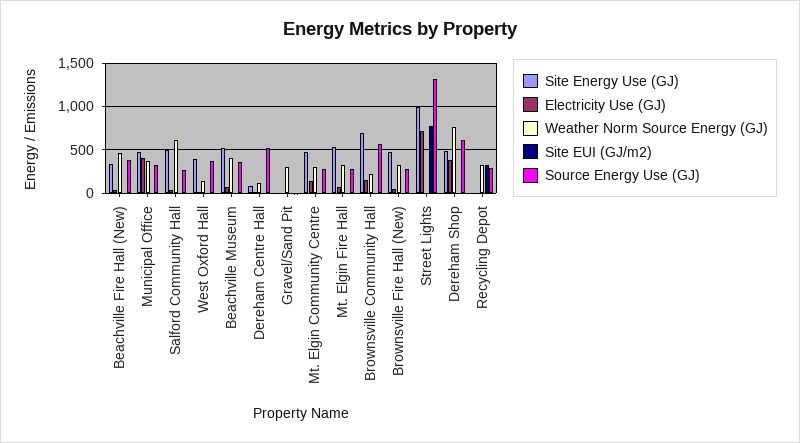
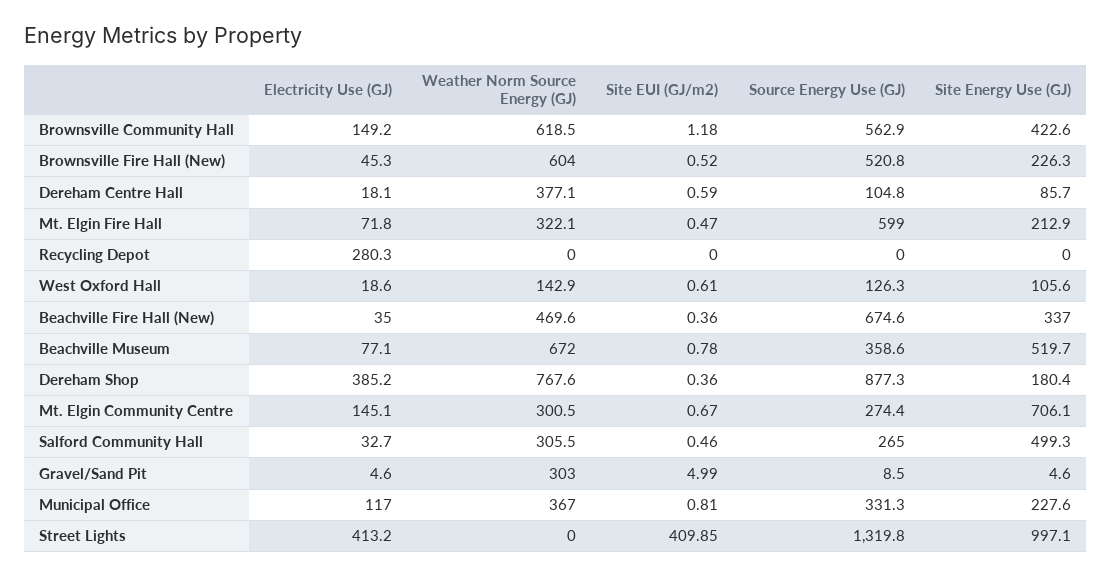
  {
    "Site Energy Use (GJ)": {
      "Beachville Fire Hall (New)": 337,
-     "Municipal Office": 500,
+     "Municipal Office": 227.6,
      "Salford Community Hall": 499.3,
-     "West Oxford Hall": 400,
+     "West Oxford Hall": 105.6,
      "Beachville Museum": 519.7,
      "Dereham Centre Hall": 85.7,
      "Gravel/Sand Pit": 4.6,
-     "Mt. Elgin Community Centre": 500,
+     "Mt. Elgin Community Centre": 706.1,
-     "Mt. Elgin Fire Hall": 500,
+     "Mt. Elgin Fire Hall": 212.9,
-     "Brownsville Community Hall": 700,
+     "Brownsville Community Hall": 422.6,
-     "Brownsville Fire Hall (New)": 500,
+     "Brownsville Fire Hall (New)": 226.3,
      "Street Lights": 997.1,
-     "Dereham Shop": 500,
+     "Dereham Shop": 180.4,
      "Recycling Depot": 0
    },
    "Electricity Use (GJ)": {
      "Beachville Fire Hall (New)": 35,
-     "Municipal Office": 400,
+     "Municipal Office": 117,
      "Salford Community Hall": 32.7,
      "West Oxford Hall": 18.6,
      "Beachville Museum": 77.1,
      "Dereham Centre Hall": 18.1,
      "Gravel/Sand Pit": 4.6,
      "Mt. Elgin Community Centre": 145.1,
      "Mt. Elgin Fire Hall": 71.8,
      "Brownsville Community Hall": 149.2,
      "Brownsville Fire Hall (New)": 45.3,
-     "Street Lights": 700,
+     "Street Lights": 413.2,
      "Dereham Shop": 385.2,
-     "Recycling Depot": 0
+     "Recycling Depot": 280.3
    },
    "Weather Norm Source Energy (GJ)": {
      "Beachville Fire Hall (New)": 469.6,
      "Municipal Office": 367,
-     "Salford Community Hall": 600,
+     "Salford Community Hall": 305.5,
      "West Oxford Hall": 142.9,
-     "Beachville Museum": 400,
+     "Beachville Museum": 672,
-     "Dereham Centre Hall": 100,
+     "Dereham Centre Hall": 377.1,
      "Gravel/Sand Pit": 303,
      "Mt. Elgin Community Centre": 300.5,
      "Mt. Elgin Fire Hall": 322.1,
-     "Brownsville Community Hall": 200,
+     "Brownsville Community Hall": 618.5,
-     "Brownsville Fire Hall (New)": 300,
+     "Brownsville Fire Hall (New)": 604,
      "Street Lights": 0,
      "Dereham Shop": 767.6,
-     "Recycling Depot": 300
+     "Recycling Depot": 0
    },
    "Site EUI (GJ/m2)": {
      "Beachville Fire Hall (New)": 0.36,
      "Municipal Office": 0.81,
      "Salford Community Hall": 0.46,
      "West Oxford Hall": 0.61,
      "Beachville Museum": 0.78,
      "Dereham Centre Hall": 0.59,
      "Gravel/Sand Pit": 4.99,
      "Mt. Elgin Community Centre": 0.67,
      "Mt. Elgin Fire Hall": 0.47,
      "Brownsville Community Hall": 1.18,
      "Brownsville Fire Hall (New)": 0.52,
-     "Street Lights": 800,
+     "Street Lights": 409.85,
      "Dereham Shop": 0.36,
-     "Recycling Depot": 300
+     "Recycling Depot": 0
    },
    "Source Energy Use (GJ)": {
-     "Beachville Fire Hall (New)": 400,
+     "Beachville Fire Hall (New)": 674.6,
      "Municipal Office": 331.3,
      "Salford Community Hall": 265,
-     "West Oxford Hall": 400,
+     "West Oxford Hall": 126.3,
      "Beachville Museum": 358.6,
-     "Dereham Centre Hall": 500,
+     "Dereham Centre Hall": 104.8,
      "Gravel/Sand Pit": 8.5,
      "Mt. Elgin Community Centre": 274.4,
-     "Mt. Elgin Fire Hall": 300,
+     "Mt. Elgin Fire Hall": 599,
      "Brownsville Community Hall": 562.9,
-     "Brownsville Fire Hall (New)": 300,
+     "Brownsville Fire Hall (New)": 520.8,
      "Street Lights": 1319.8,
-     "Dereham Shop": 600,
+     "Dereham Shop": 877.3,
-     "Recycling Depot": 300
+     "Recycling Depot": 0
    }
  }

